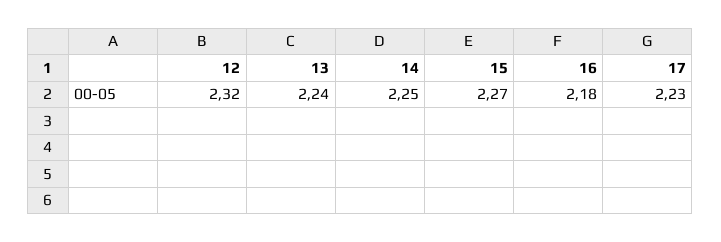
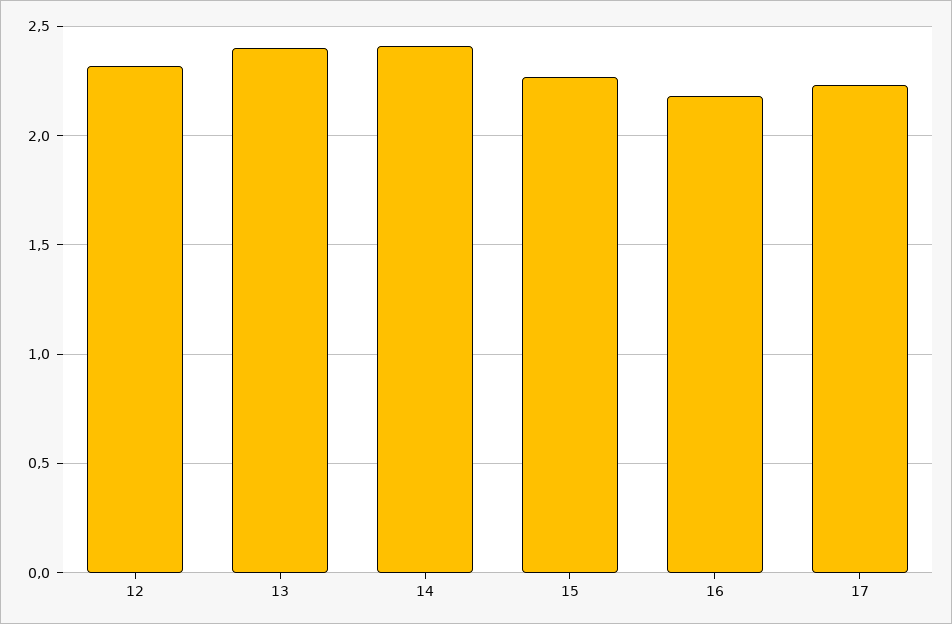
  {
    "12": 2.32,
-   "13": 2.24,
+   "13": 2.4,
-   "14": 2.25,
+   "14": 2.4,
    "15": 2.27,
    "16": 2.18,
    "17": 2.23
  }

